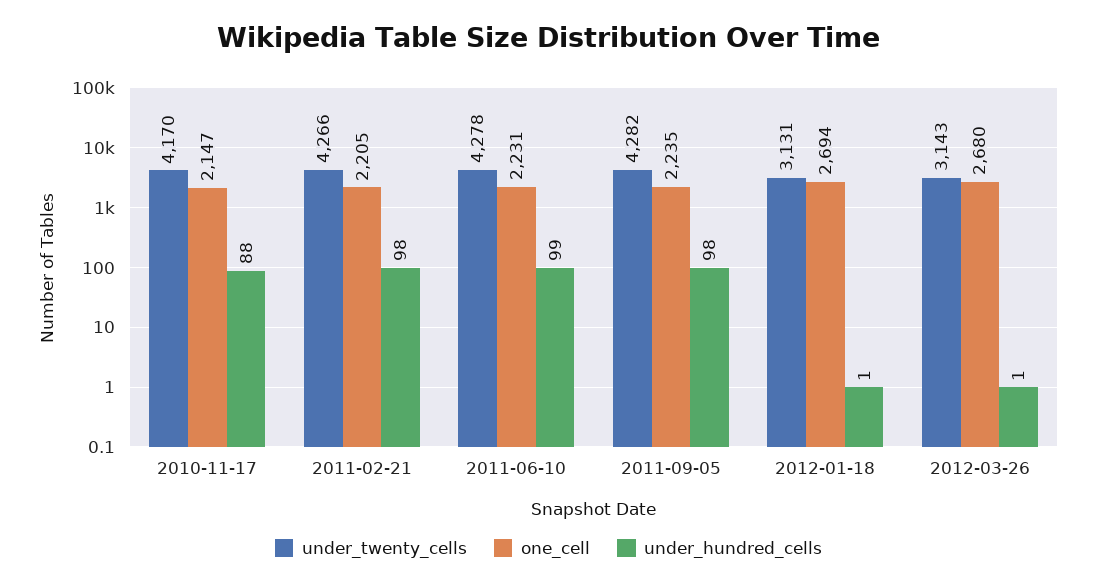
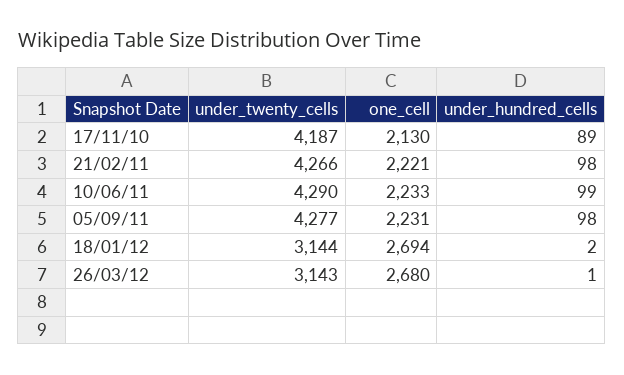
  {
    "under_twenty_cells": {
-     "2010-11-17": 4170,
+     "2010-11-17": 4187,
      "2011-02-21": 4266,
-     "2011-06-10": 4278,
+     "2011-06-10": 4290,
-     "2011-09-05": 4282,
+     "2011-09-05": 4277,
-     "2012-01-18": 3131,
+     "2012-01-18": 3144,
      "2012-03-26": 3143
    },
    "one_cell": {
-     "2010-11-17": 2147,
+     "2010-11-17": 2130,
-     "2011-02-21": 2205,
+     "2011-02-21": 2221,
-     "2011-06-10": 2231,
+     "2011-06-10": 2233,
-     "2011-09-05": 2235,
+     "2011-09-05": 2231,
      "2012-01-18": 2694,
      "2012-03-26": 2680
    },
    "under_hundred_cells": {
-     "2010-11-17": 88,
+     "2010-11-17": 89,
      "2011-02-21": 98,
      "2011-06-10": 99,
      "2011-09-05": 98,
-     "2012-01-18": 1,
+     "2012-01-18": 2,
      "2012-03-26": 1
    }
  }

